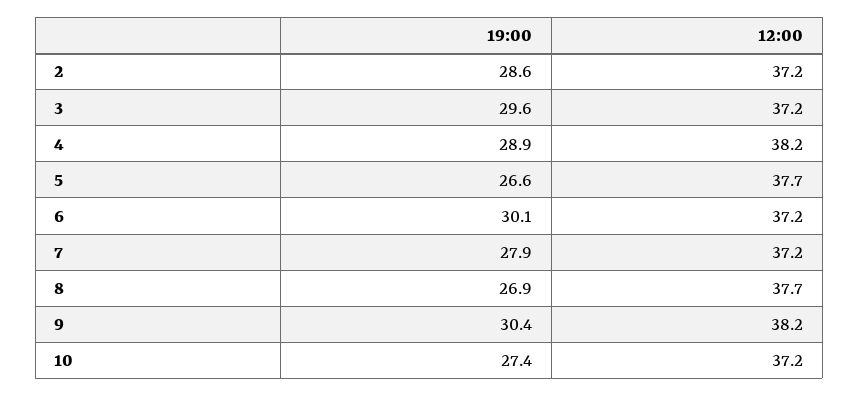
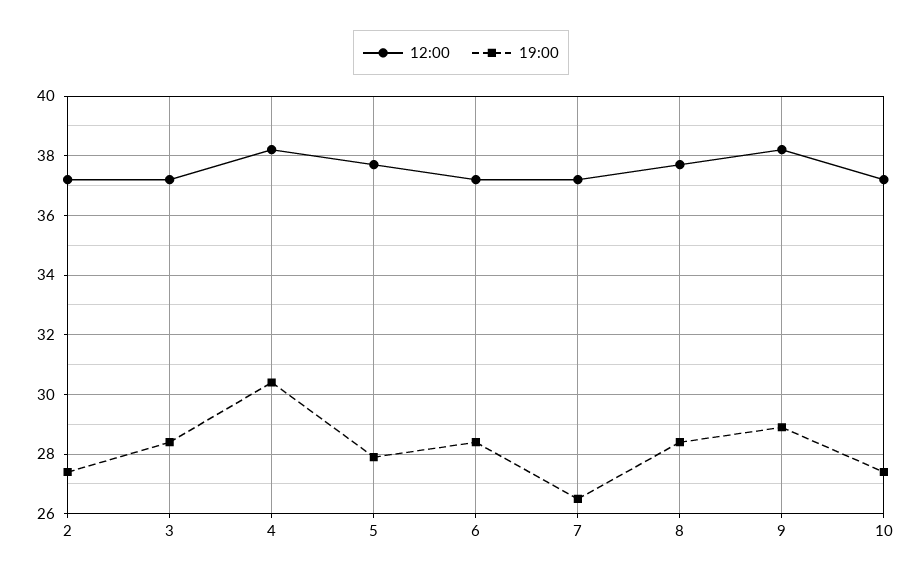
  {
    "19:00": {
-     "2": 28.6,
+     "2": 27.5,
-     "3": 29.6,
+     "3": 28.5,
-     "4": 28.9,
+     "4": 30.5,
-     "5": 26.6,
+     "5": 28,
-     "6": 30.1,
+     "6": 28.5,
-     "7": 27.9,
+     "7": 26.5,
-     "8": 26.9,
+     "8": 28.5,
-     "9": 30.4,
+     "9": 29,
      "10": 27.4
    },
    "12:00": {
      "2": 37.2,
      "3": 37.2,
      "4": 38.2,
      "5": 37.7,
      "6": 37.2,
      "7": 37.2,
      "8": 37.7,
      "9": 38.2,
      "10": 37.2
    }
  }

